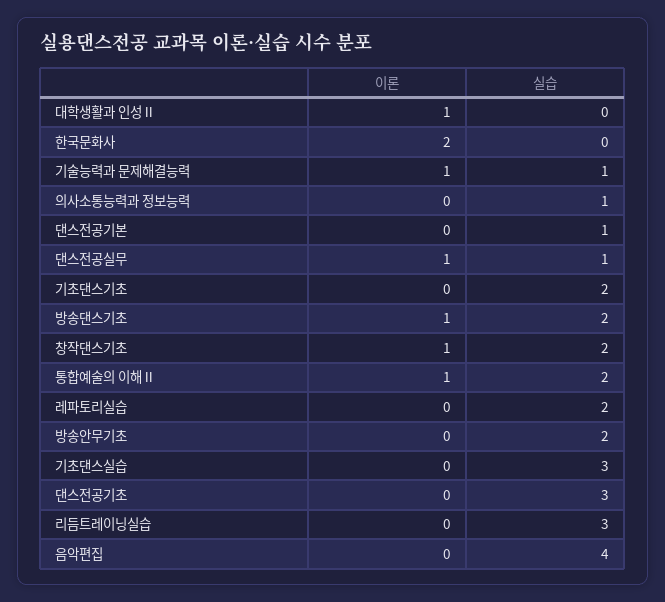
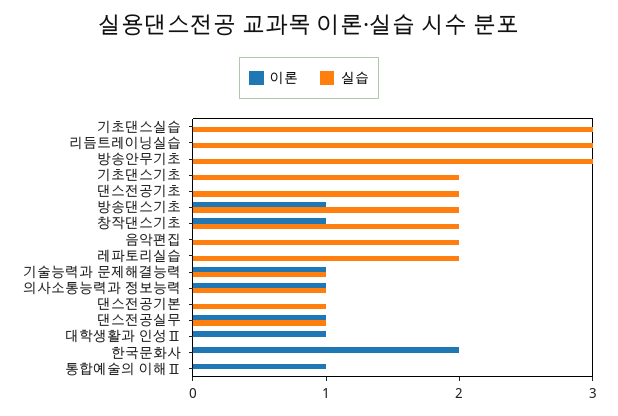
  {
    "이론": {
      "대학생활과 인성Ⅱ": 1,
      "한국문화사": 2,
      "기술능력과 문제해결능력": 1,
-     "의사소통능력과 정보능력": 0,
+     "의사소통능력과 정보능력": 1,
      "댄스전공기본": 0,
      "댄스전공실무": 1,
      "기초댄스기초": 0,
      "방송댄스기초": 1,
      "창작댄스기초": 1,
      "통합예술의 이해Ⅱ": 1,
      "레파토리실습": 0,
      "방송안무기초": 0,
      "기초댄스실습": 0,
      "댄스전공기초": 0,
      "리듬트레이닝실습": 0,
      "음악편집": 0
    },
    "실습": {
      "대학생활과 인성Ⅱ": 0,
      "한국문화사": 0,
      "기술능력과 문제해결능력": 1,
      "의사소통능력과 정보능력": 1,
      "댄스전공기본": 1,
      "댄스전공실무": 1,
      "기초댄스기초": 2,
      "방송댄스기초": 2,
      "창작댄스기초": 2,
-     "통합예술의 이해Ⅱ": 2,
+     "통합예술의 이해Ⅱ": 0,
      "레파토리실습": 2,
-     "방송안무기초": 2,
+     "방송안무기초": 3,
      "기초댄스실습": 3,
-     "댄스전공기초": 3,
+     "댄스전공기초": 2,
      "리듬트레이닝실습": 3,
-     "음악편집": 4
+     "음악편집": 2
    }
  }

